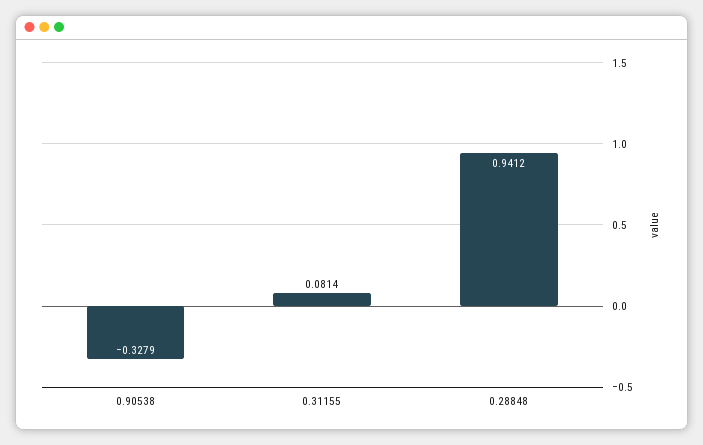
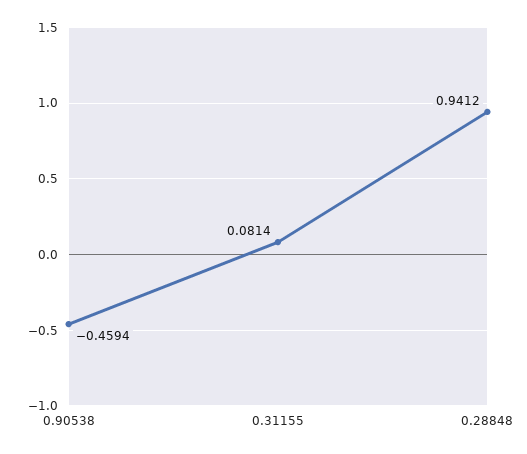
  {
-   "0.90538": -0.3279,
+   "0.90538": -0.4594,
    "0.31155": 0.0814,
    "0.28848": 0.9412
  }

